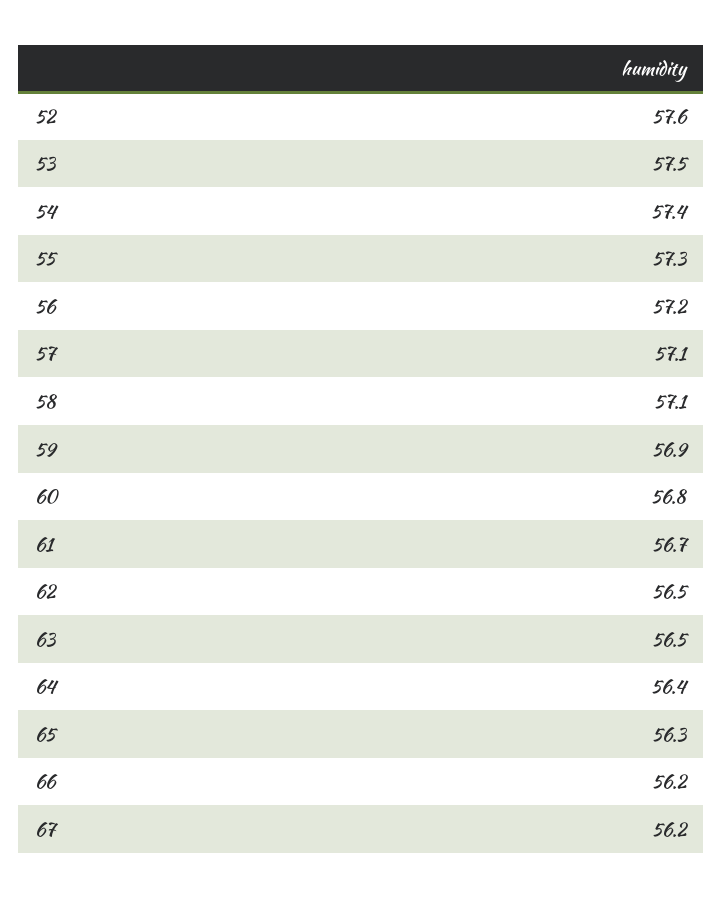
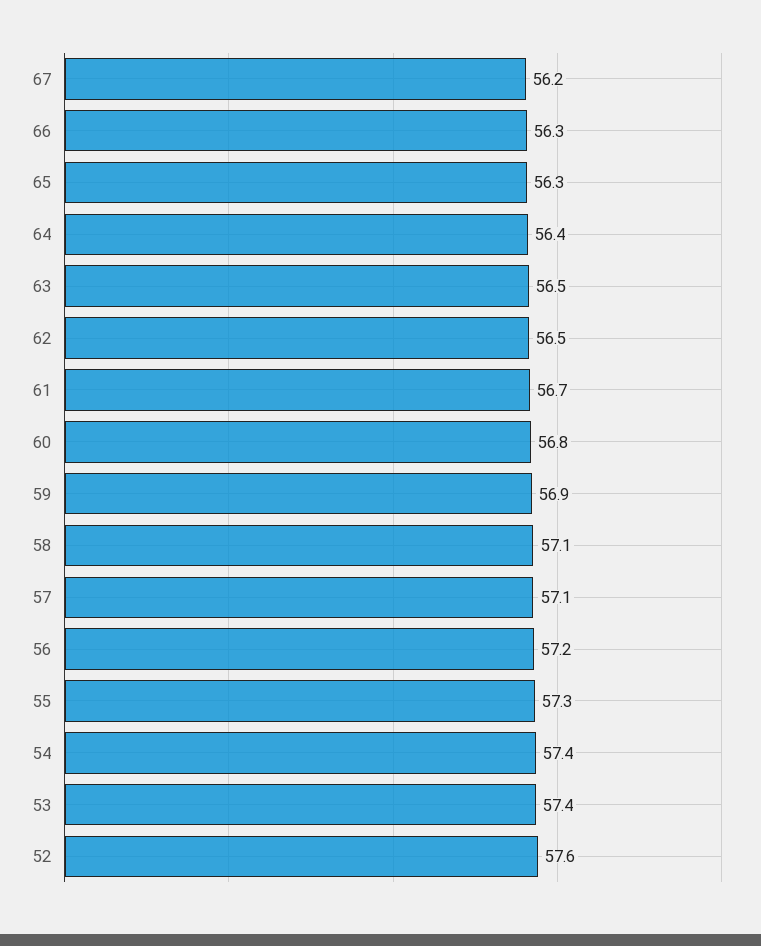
  {
    "52": 57.6,
-   "53": 57.5,
+   "53": 57.4,
    "54": 57.4,
    "55": 57.3,
    "56": 57.2,
    "57": 57.1,
    "58": 57.1,
    "59": 56.9,
    "60": 56.8,
    "61": 56.7,
    "62": 56.5,
    "63": 56.5,
    "64": 56.4,
    "65": 56.3,
-   "66": 56.2,
+   "66": 56.3,
    "67": 56.2
  }

